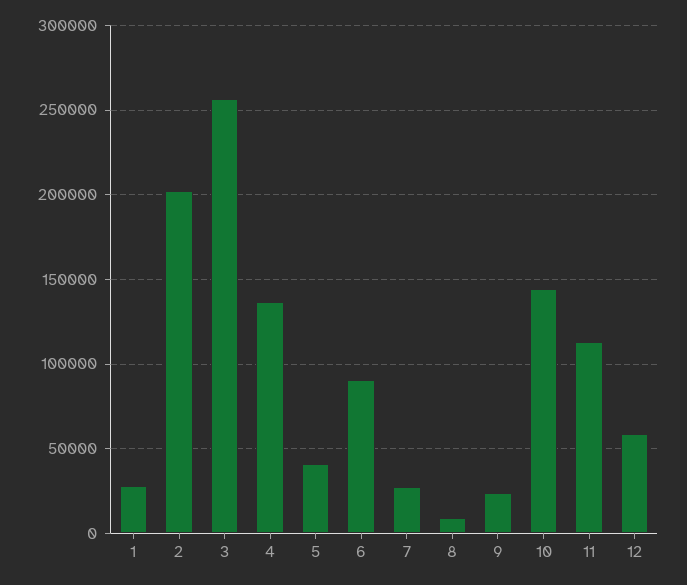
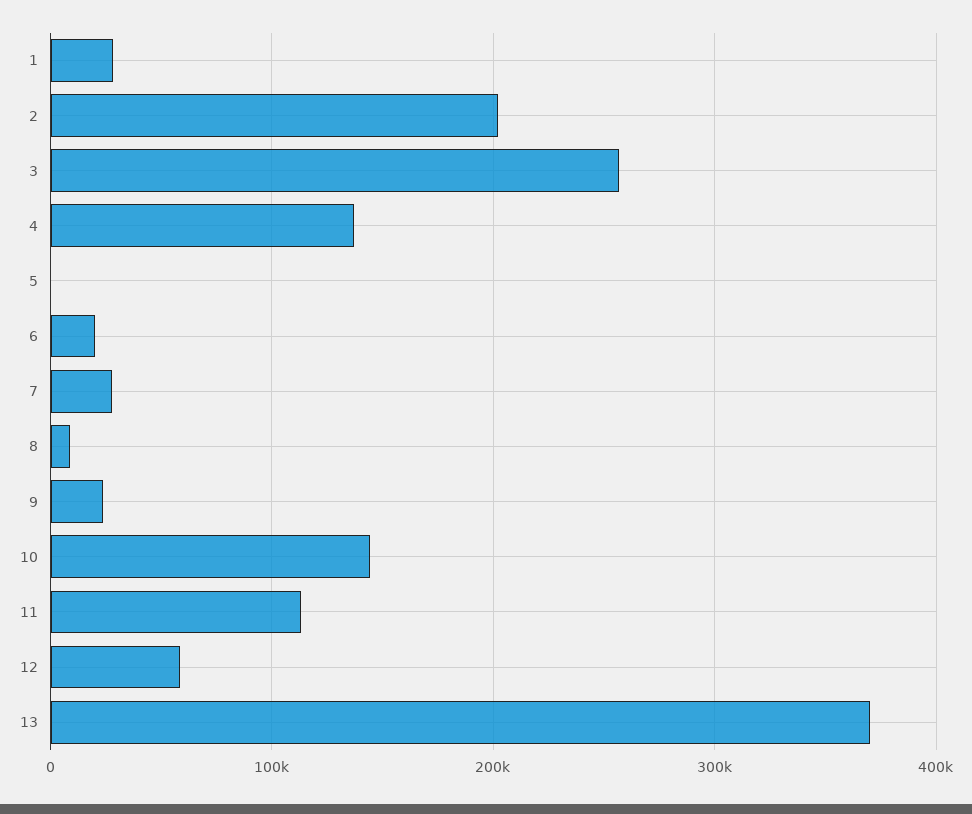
  {
    "1": 30000,
    "2": 200000,
    "3": 255000,
    "4": 135000,
-   "5": 40000,
+   "5": 0,
-   "6": 90000,
+   "6": 20000,
    "7": 30000,
    "8": 10000,
    "9": 25000,
    "10": 145000,
    "11": 115000,
-   "12": 60000
+   "12": 60000,
+   "13": 370000
  }

